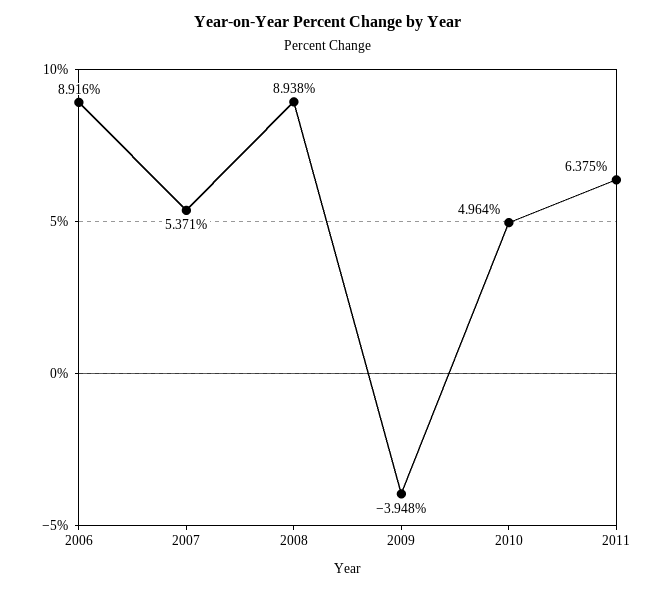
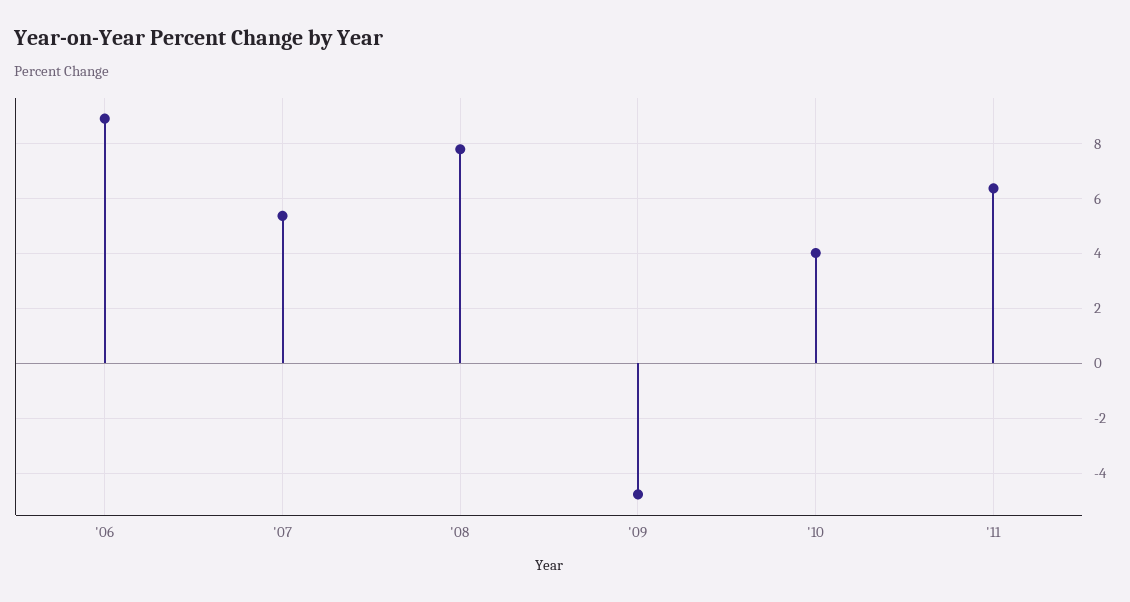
  {
    "2006": 8.916,
    "2007": 5.371,
-   "2008": 8.938,
+   "2008": 7.75,
-   "2009": -3.948,
+   "2009": -4.75,
-   "2010": 4.964,
+   "2010": 4,
    "2011": 6.375
  }

